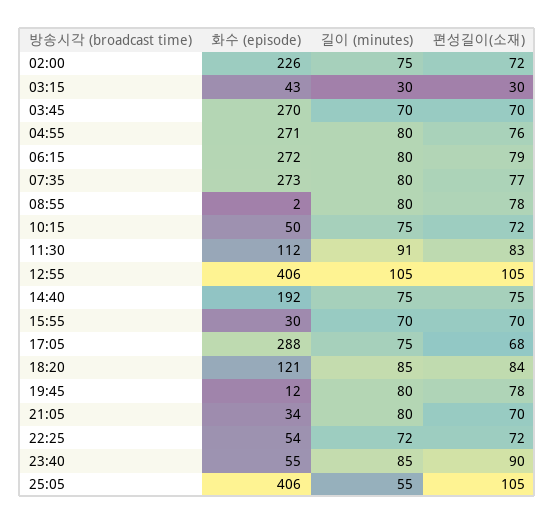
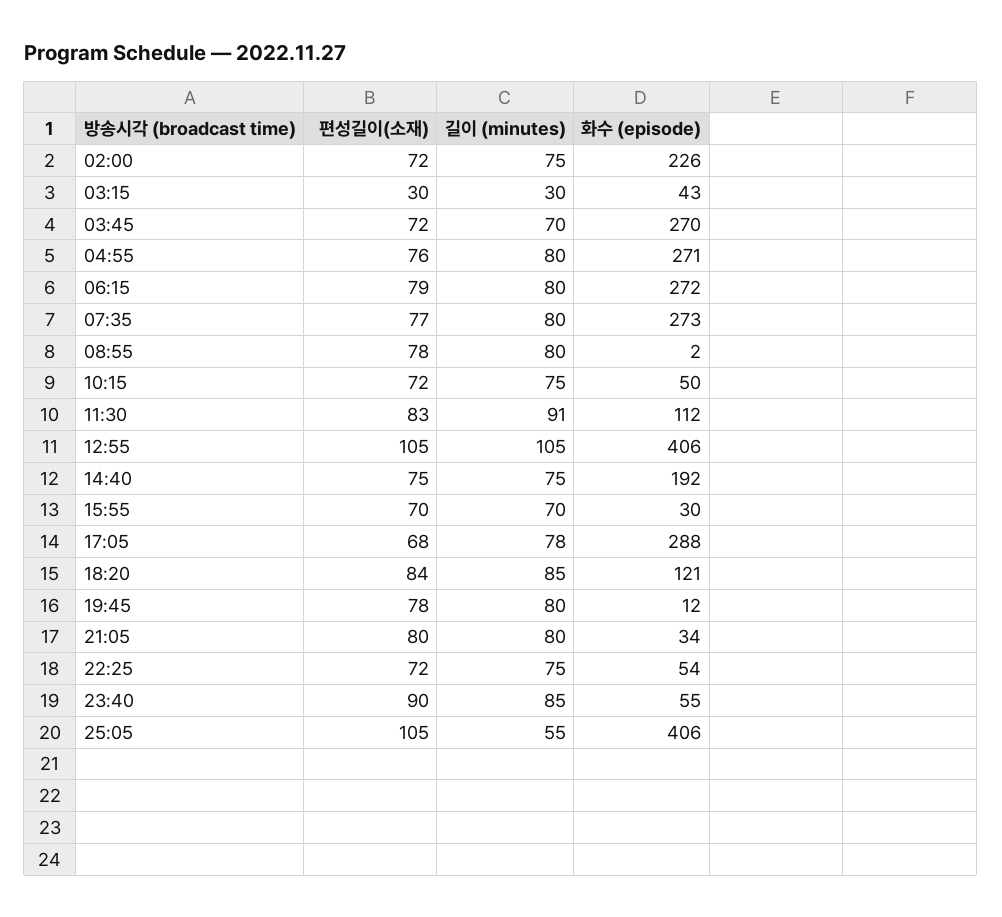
  {
    "화수 (episode)": {
      "02:00": 226,
      "03:15": 43,
      "03:45": 270,
      "04:55": 271,
      "06:15": 272,
      "07:35": 273,
      "08:55": 2,
      "10:15": 50,
      "11:30": 112,
      "12:55": 406,
      "14:40": 192,
      "15:55": 30,
      "17:05": 288,
      "18:20": 121,
      "19:45": 12,
      "21:05": 34,
      "22:25": 54,
      "23:40": 55,
      "25:05": 406
    },
    "길이 (minutes)": {
      "02:00": 75,
      "03:15": 30,
      "03:45": 70,
      "04:55": 80,
      "06:15": 80,
      "07:35": 80,
      "08:55": 80,
      "10:15": 75,
      "11:30": 91,
      "12:55": 105,
      "14:40": 75,
      "15:55": 70,
-     "17:05": 75,
+     "17:05": 78,
      "18:20": 85,
      "19:45": 80,
      "21:05": 80,
-     "22:25": 72,
+     "22:25": 75,
      "23:40": 85,
      "25:05": 55
    },
    "편성길이(소재)": {
      "02:00": 72,
      "03:15": 30,
-     "03:45": 70,
+     "03:45": 72,
      "04:55": 76,
      "06:15": 79,
      "07:35": 77,
      "08:55": 78,
      "10:15": 72,
      "11:30": 83,
      "12:55": 105,
      "14:40": 75,
      "15:55": 70,
      "17:05": 68,
      "18:20": 84,
      "19:45": 78,
-     "21:05": 70,
+     "21:05": 80,
      "22:25": 72,
      "23:40": 90,
      "25:05": 105
    }
  }

